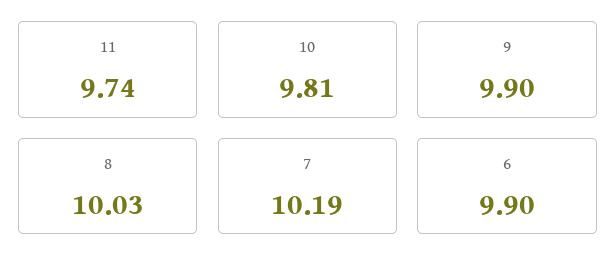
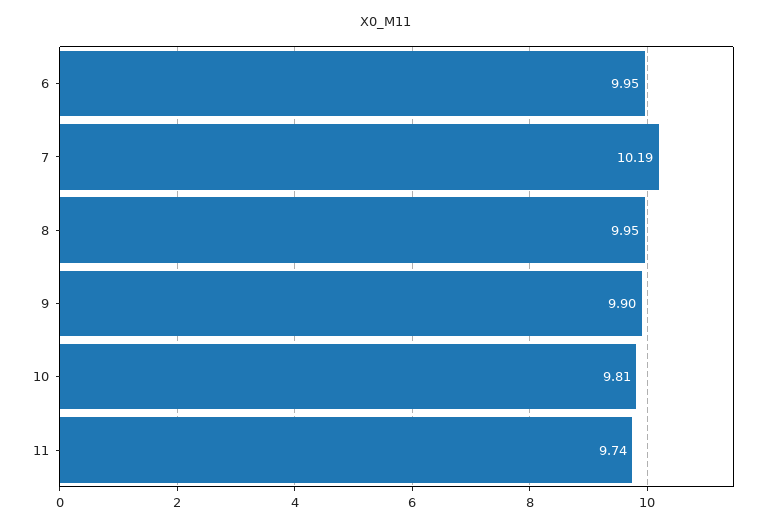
  {
    "11": 9.74,
    "10": 9.81,
    "9": 9.9,
-   "8": 10.03,
+   "8": 9.95,
    "7": 10.19,
-   "6": 9.9
+   "6": 9.95
  }

